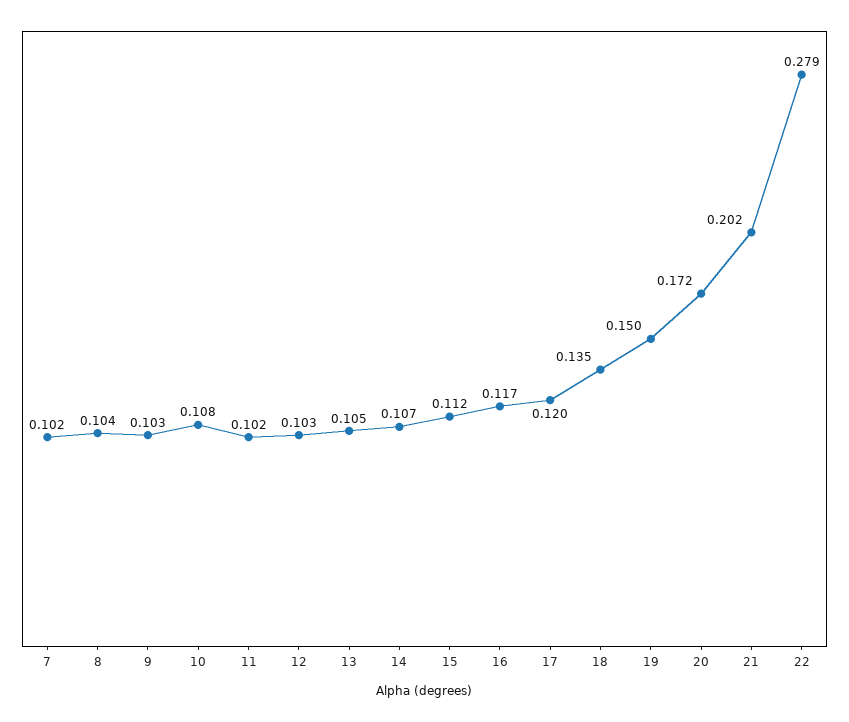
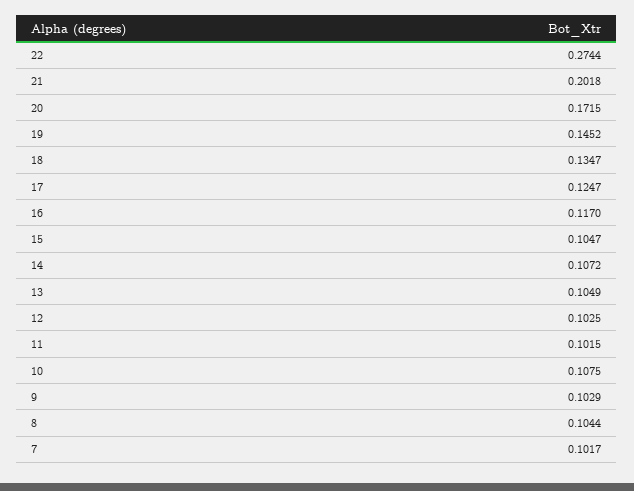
  {
    "7": 0.1017,
    "8": 0.1044,
    "9": 0.1029,
    "10": 0.1075,
    "11": 0.1015,
    "12": 0.1025,
    "13": 0.1049,
    "14": 0.1072,
-   "15": 0.112,
+   "15": 0.1047,
    "16": 0.117,
-   "17": 0.12,
+   "17": 0.1247,
    "18": 0.1347,
-   "19": 0.15,
+   "19": 0.1452,
    "20": 0.1715,
    "21": 0.2018,
-   "22": 0.279
+   "22": 0.2744
  }

